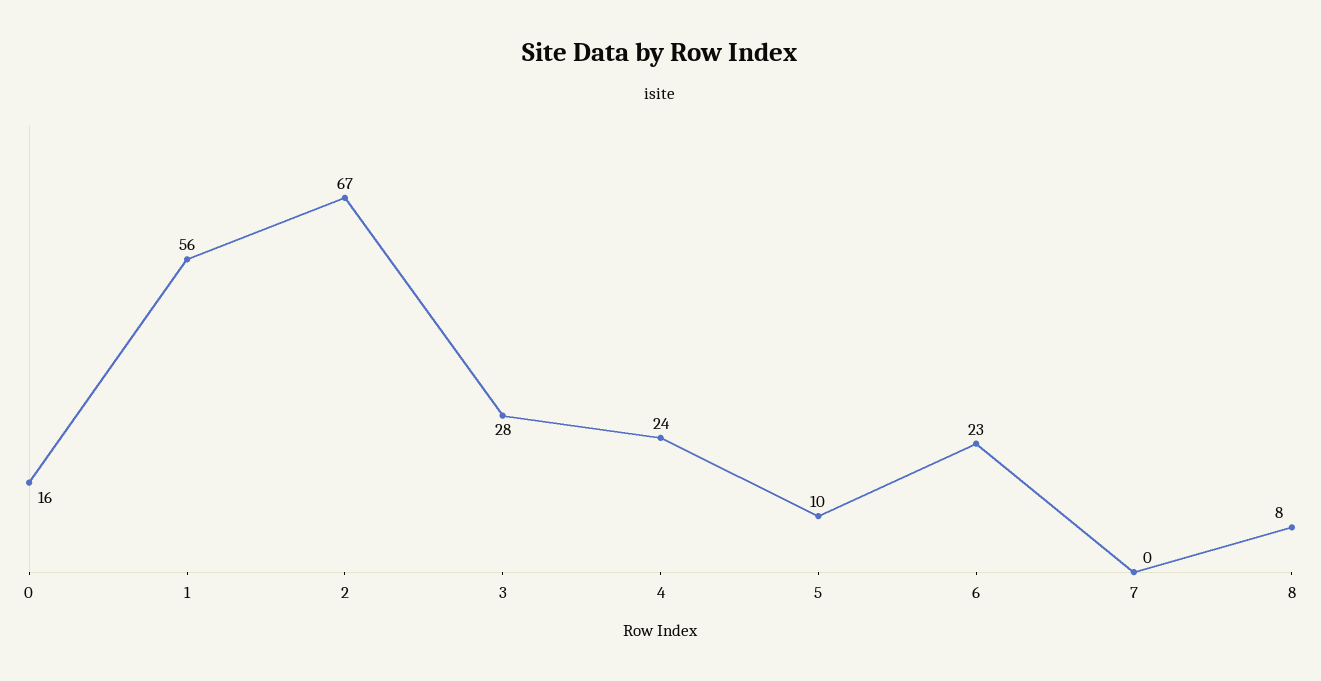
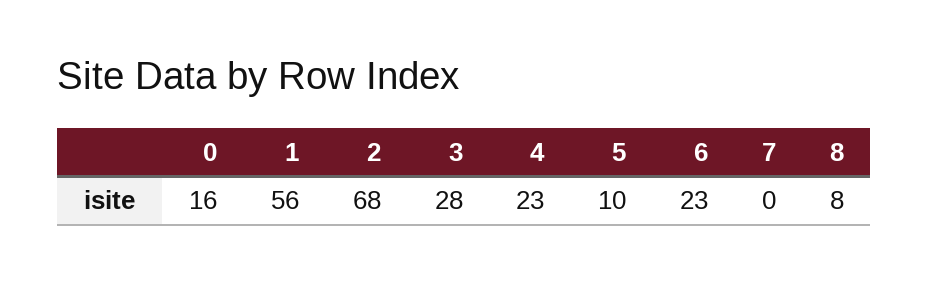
  {
    "0": 16,
    "1": 56,
-   "2": 67,
+   "2": 68,
    "3": 28,
-   "4": 24,
+   "4": 23,
    "5": 10,
    "6": 23,
    "7": 0,
    "8": 8
  }

